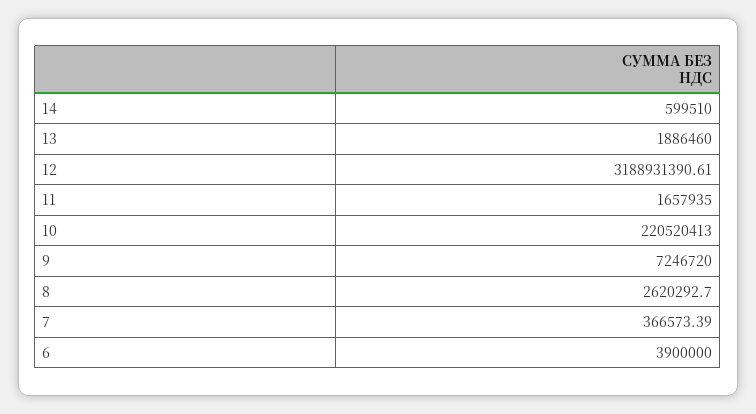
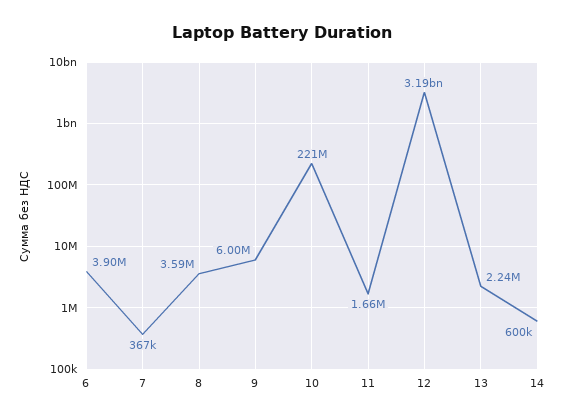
  {
    "14": 599510,
-   "13": 1886460,
+   "13": 2240000,
    "12": 3188931390.61,
    "11": 1657935,
    "10": 220520413,
-   "9": 7246720,
+   "9": 6000000,
-   "8": 2620292.7,
+   "8": 3590000,
    "7": 366573.39,
    "6": 3900000
  }

